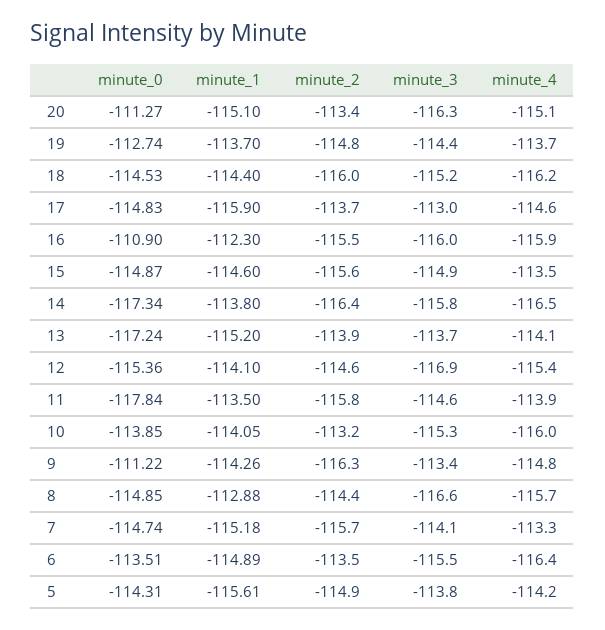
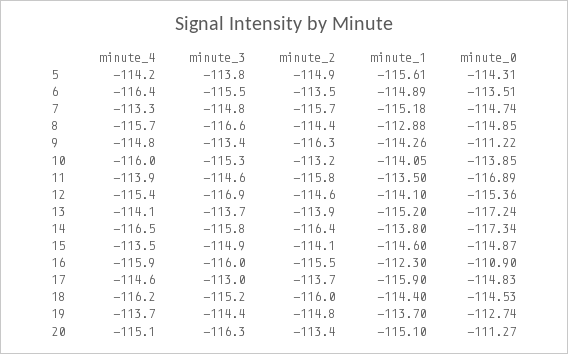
  {
    "minute_0": {
      "20": -111.27,
      "19": -112.74,
      "18": -114.53,
      "17": -114.83,
      "16": -110.9,
      "15": -114.87,
      "14": -117.34,
      "13": -117.24,
      "12": -115.36,
-     "11": -117.84,
+     "11": -116.89,
      "10": -113.85,
      "9": -111.22,
      "8": -114.85,
      "7": -114.74,
      "6": -113.51,
      "5": -114.31
    },
    "minute_1": {
      "20": -115.1,
      "19": -113.7,
      "18": -114.4,
      "17": -115.9,
      "16": -112.3,
      "15": -114.6,
      "14": -113.8,
      "13": -115.2,
      "12": -114.1,
      "11": -113.5,
      "10": -114.05,
      "9": -114.26,
      "8": -112.88,
      "7": -115.18,
      "6": -114.89,
      "5": -115.61
    },
    "minute_2": {
      "20": -113.4,
      "19": -114.8,
      "18": -116,
      "17": -113.7,
      "16": -115.5,
-     "15": -115.6,
+     "15": -114.1,
      "14": -116.4,
      "13": -113.9,
      "12": -114.6,
      "11": -115.8,
      "10": -113.2,
      "9": -116.3,
      "8": -114.4,
      "7": -115.7,
      "6": -113.5,
      "5": -114.9
    },
    "minute_3": {
      "20": -116.3,
      "19": -114.4,
      "18": -115.2,
      "17": -113,
      "16": -116,
      "15": -114.9,
      "14": -115.8,
      "13": -113.7,
      "12": -116.9,
      "11": -114.6,
      "10": -115.3,
      "9": -113.4,
      "8": -116.6,
-     "7": -114.1,
+     "7": -114.8,
      "6": -115.5,
      "5": -113.8
    },
    "minute_4": {
      "20": -115.1,
      "19": -113.7,
      "18": -116.2,
      "17": -114.6,
      "16": -115.9,
      "15": -113.5,
      "14": -116.5,
      "13": -114.1,
      "12": -115.4,
      "11": -113.9,
      "10": -116,
      "9": -114.8,
      "8": -115.7,
      "7": -113.3,
      "6": -116.4,
      "5": -114.2
    }
  }

